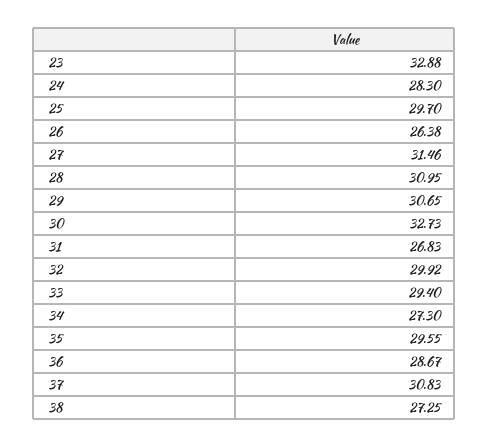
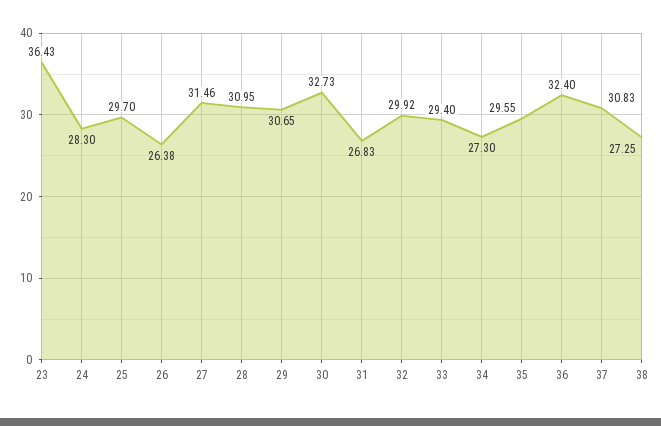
  {
-   "23": 32.88,
+   "23": 36.43,
    "24": 28.3,
    "25": 29.7,
    "26": 26.38,
    "27": 31.46,
    "28": 30.95,
    "29": 30.65,
    "30": 32.73,
    "31": 26.83,
    "32": 29.92,
    "33": 29.4,
    "34": 27.3,
    "35": 29.55,
-   "36": 28.67,
+   "36": 32.4,
    "37": 30.83,
    "38": 27.25
  }

